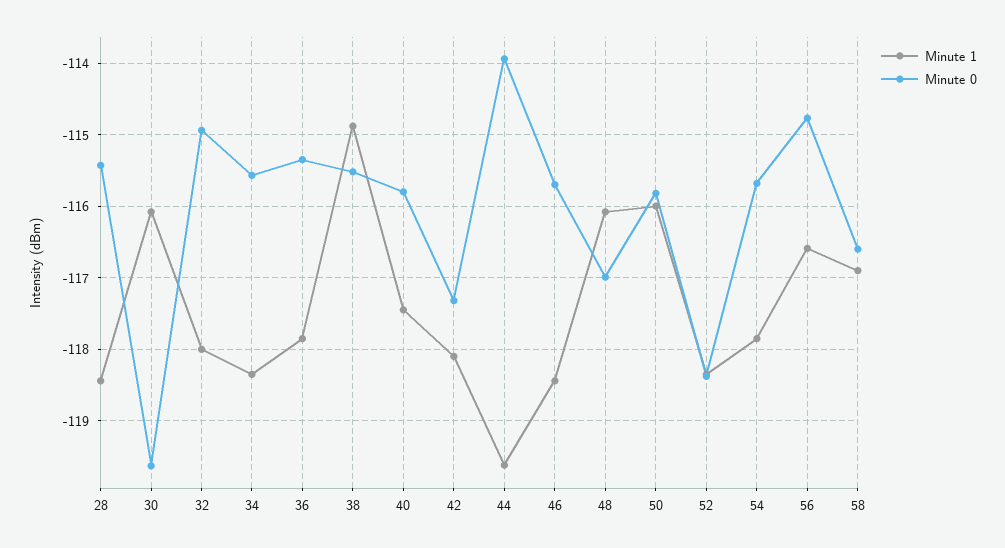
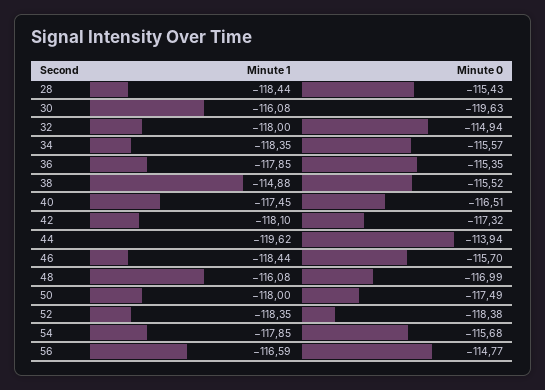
  {
    "Minute 1": {
      "28": -118.44,
      "30": -116.08,
      "32": -118,
      "34": -118.35,
      "36": -117.85,
      "38": -114.88,
      "40": -117.45,
      "42": -118.1,
      "44": -119.62,
      "46": -118.44,
      "48": -116.08,
-     "50": -116,
+     "50": -118,
      "52": -118.35,
      "54": -117.85,
-     "56": -116.59,
+     "56": -116.59
-     "58": -116.9
    },
    "Minute 0": {
      "28": -115.43,
      "30": -119.63,
      "32": -114.94,
      "34": -115.57,
      "36": -115.35,
      "38": -115.52,
-     "40": -115.8,
+     "40": -116.51,
      "42": -117.32,
      "44": -113.94,
      "46": -115.7,
      "48": -116.99,
-     "50": -115.8,
+     "50": -117.49,
      "52": -118.38,
      "54": -115.68,
-     "56": -114.77,
+     "56": -114.77
-     "58": -116.6
    }
  }

